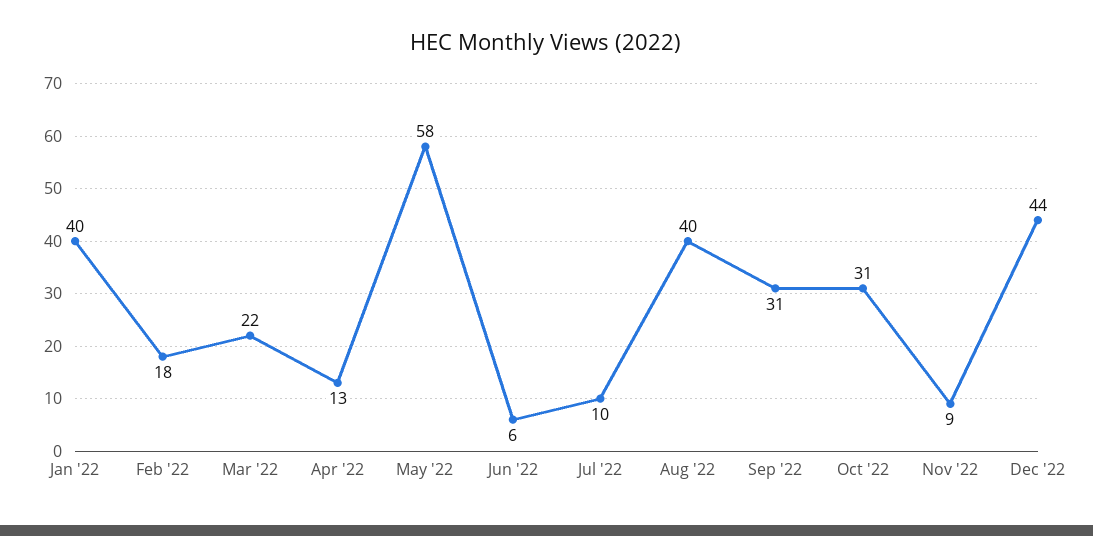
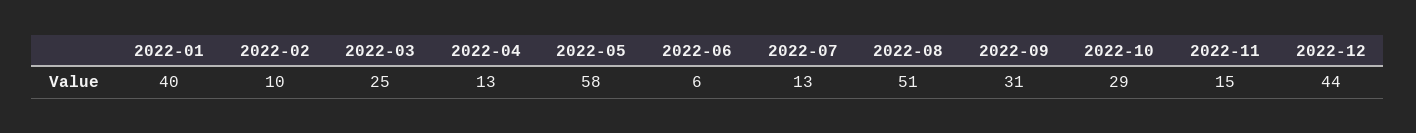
  {
    "Jan '22": 40,
-   "Feb '22": 18,
+   "Feb '22": 10,
-   "Mar '22": 22,
+   "Mar '22": 25,
    "Apr '22": 13,
    "May '22": 58,
    "Jun '22": 6,
-   "Jul '22": 10,
+   "Jul '22": 13,
-   "Aug '22": 40,
+   "Aug '22": 51,
    "Sep '22": 31,
-   "Oct '22": 31,
+   "Oct '22": 29,
-   "Nov '22": 9,
+   "Nov '22": 15,
    "Dec '22": 44
  }

